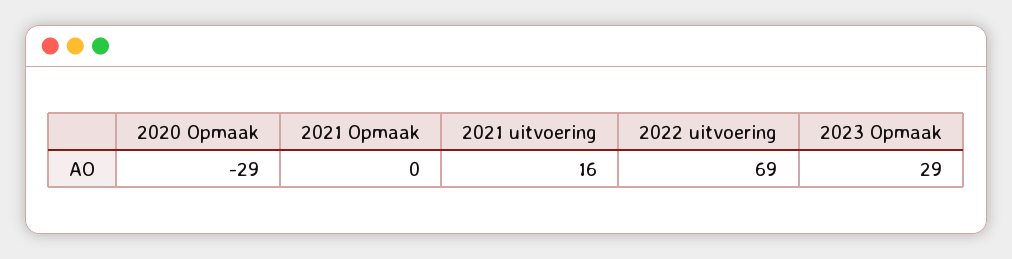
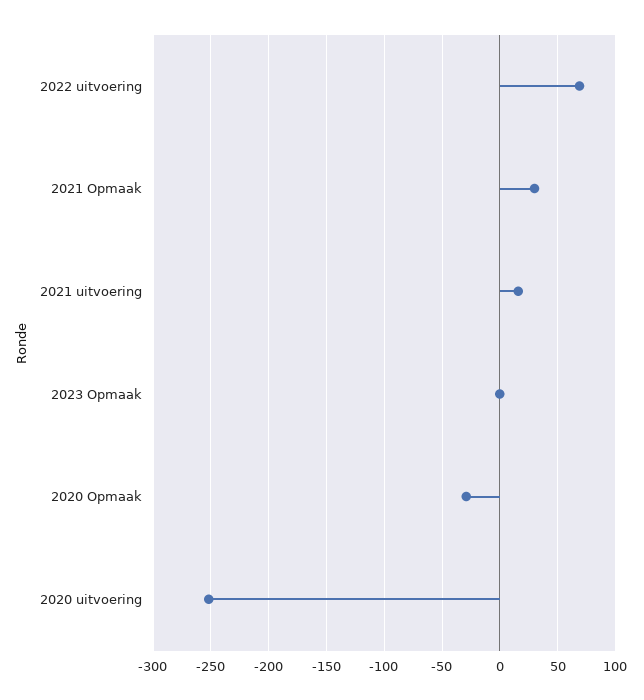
  {
    "2020 Opmaak": -29,
-   "2021 Opmaak": 0,
+   "2021 Opmaak": 30,
    "2021 uitvoering": 16,
    "2022 uitvoering": 69,
-   "2023 Opmaak": 29
+   "2023 Opmaak": 0,
+   "2020 uitvoering": -250
  }

